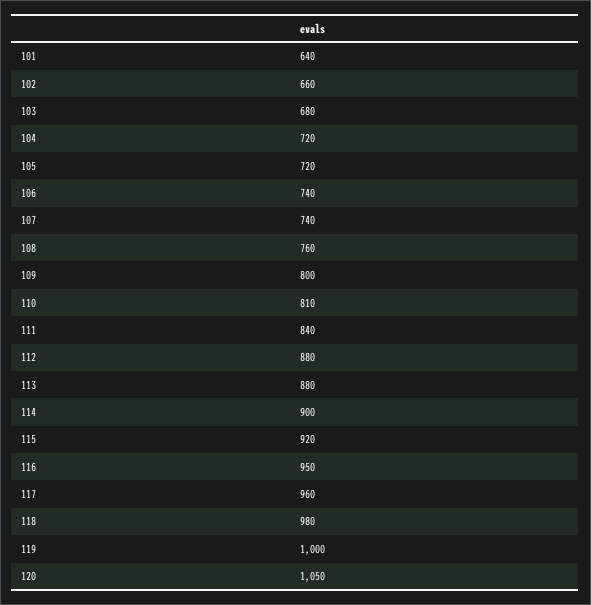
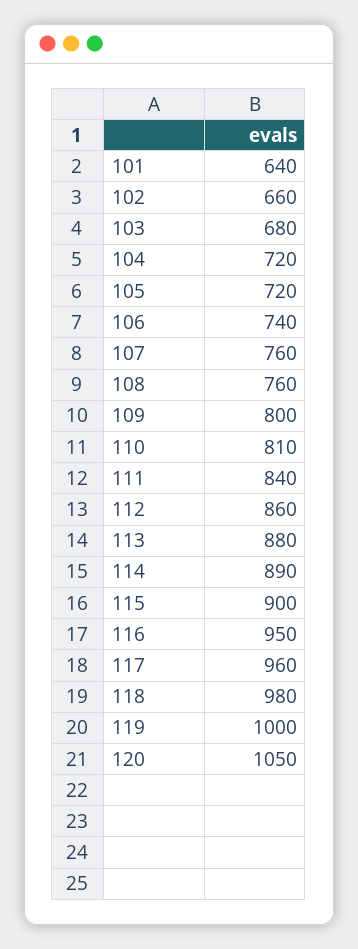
  {
    "101": 640,
    "102": 660,
    "103": 680,
    "104": 720,
    "105": 720,
    "106": 740,
-   "107": 740,
+   "107": 760,
    "108": 760,
    "109": 800,
    "110": 810,
    "111": 840,
-   "112": 880,
+   "112": 860,
    "113": 880,
-   "114": 900,
+   "114": 890,
-   "115": 920,
+   "115": 900,
    "116": 950,
    "117": 960,
    "118": 980,
    "119": 1000,
    "120": 1050
  }

